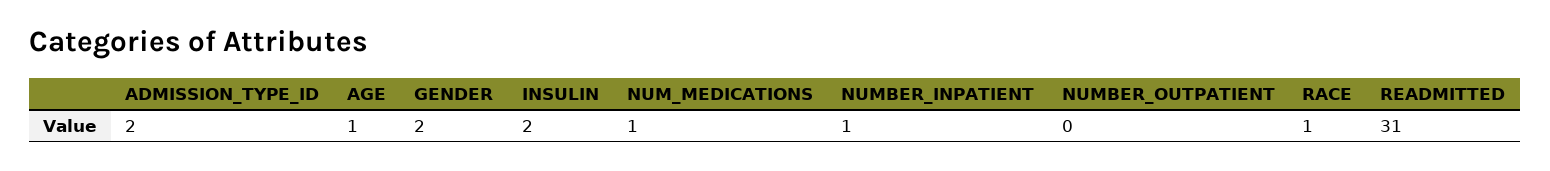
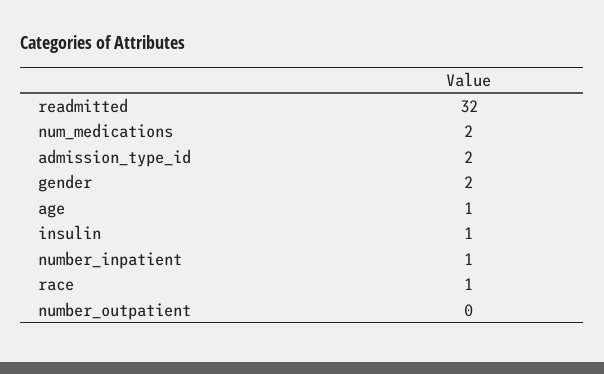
  {
    "ADMISSION_TYPE_ID": 2,
    "AGE": 1,
    "GENDER": 2,
-   "INSULIN": 2,
+   "INSULIN": 1,
-   "NUM_MEDICATIONS": 1,
+   "NUM_MEDICATIONS": 2,
    "NUMBER_INPATIENT": 1,
    "NUMBER_OUTPATIENT": 0,
    "RACE": 1,
-   "READMITTED": 31
+   "READMITTED": 32
  }

